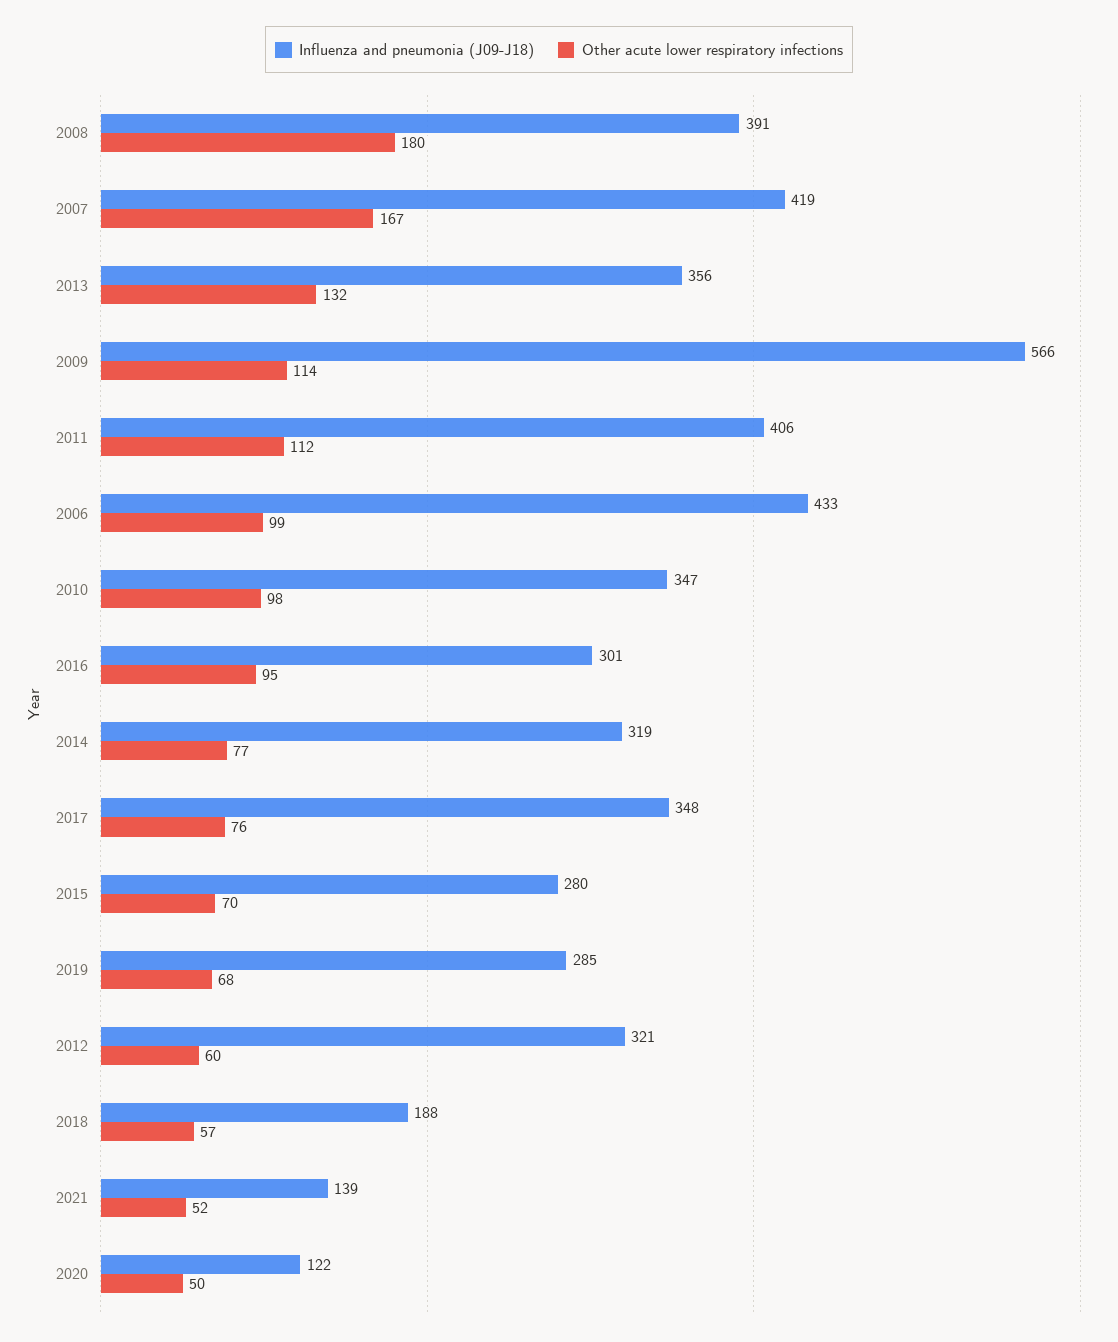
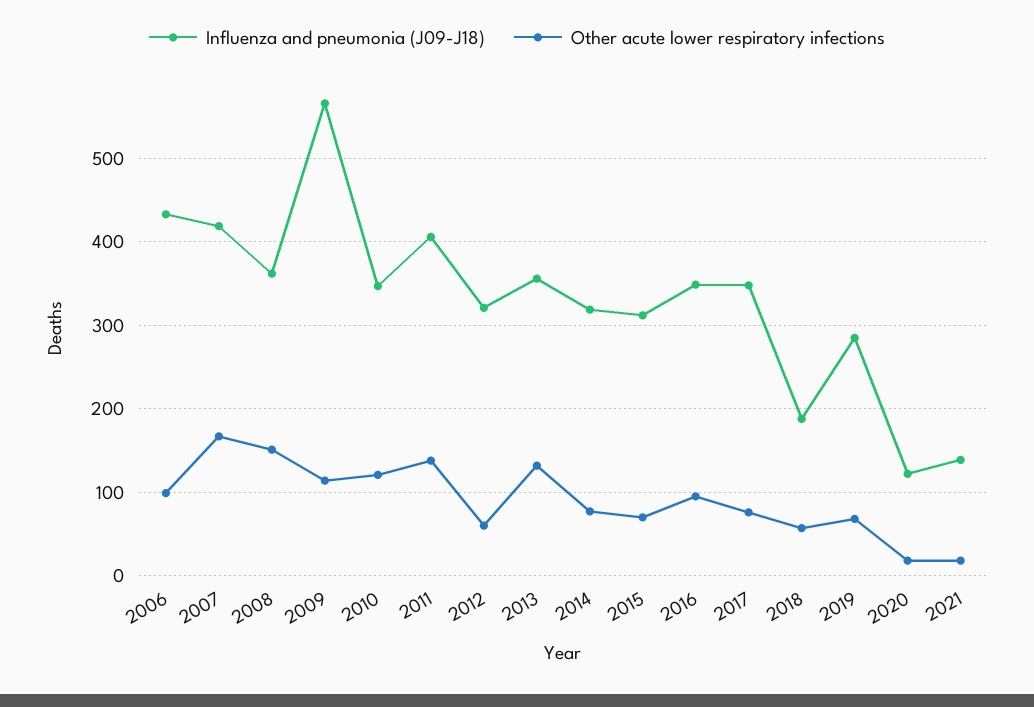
  {
    "Influenza and pneumonia (J09-J18)": {
-     "2008": 391,
+     "2008": 360,
      "2007": 419,
      "2013": 356,
      "2009": 566,
      "2011": 406,
      "2006": 433,
      "2010": 347,
-     "2016": 301,
+     "2016": 350,
      "2014": 319,
      "2017": 348,
-     "2015": 280,
+     "2015": 310,
      "2019": 285,
      "2012": 321,
      "2018": 188,
      "2021": 139,
      "2020": 122
    },
    "Other acute lower respiratory infections": {
-     "2008": 180,
+     "2008": 150,
      "2007": 167,
      "2013": 132,
      "2009": 114,
-     "2011": 112,
+     "2011": 140,
      "2006": 99,
-     "2010": 98,
+     "2010": 120,
      "2016": 95,
      "2014": 77,
      "2017": 76,
      "2015": 70,
      "2019": 68,
      "2012": 60,
      "2018": 57,
-     "2021": 52,
+     "2021": 20,
-     "2020": 50
+     "2020": 20
    }
  }

